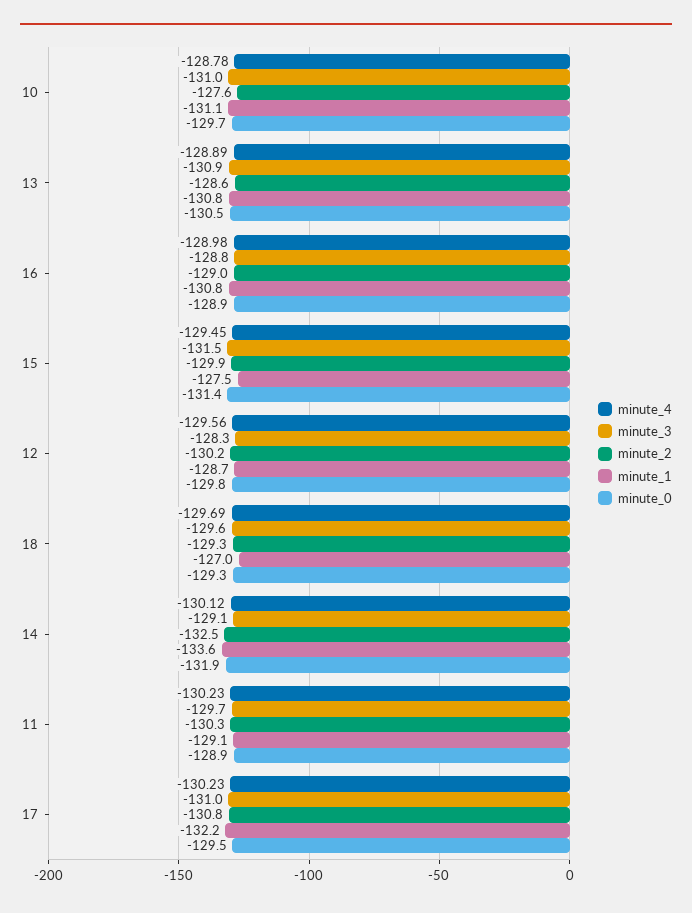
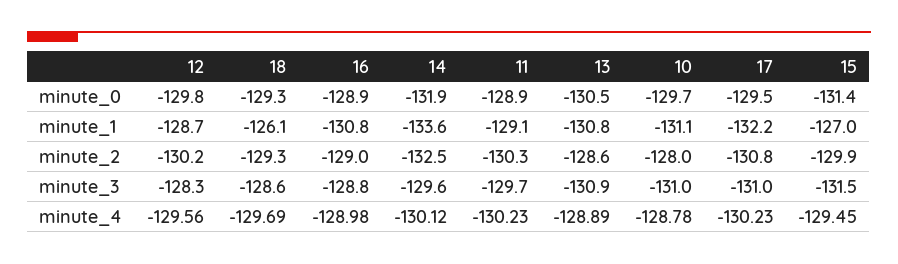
  {
    "minute_4": {
      "10": -128.78,
      "13": -128.89,
      "16": -128.98,
      "15": -129.45,
      "12": -129.56,
      "18": -129.69,
      "14": -130.12,
      "11": -130.23,
      "17": -130.23
    },
    "minute_3": {
      "10": -131,
      "13": -130.9,
      "16": -128.8,
      "15": -131.5,
      "12": -128.3,
-     "18": -129.6,
+     "18": -128.6,
-     "14": -129.1,
+     "14": -129.6,
      "11": -129.7,
      "17": -131
    },
    "minute_2": {
-     "10": -127.6,
+     "10": -128,
      "13": -128.6,
      "16": -129,
      "15": -129.9,
      "12": -130.2,
      "18": -129.3,
      "14": -132.5,
      "11": -130.3,
      "17": -130.8
    },
    "minute_1": {
      "10": -131.1,
      "13": -130.8,
      "16": -130.8,
-     "15": -127.5,
+     "15": -127,
      "12": -128.7,
-     "18": -127,
+     "18": -126.1,
      "14": -133.6,
      "11": -129.1,
      "17": -132.2
    },
    "minute_0": {
      "10": -129.7,
      "13": -130.5,
      "16": -128.9,
      "15": -131.4,
      "12": -129.8,
      "18": -129.3,
      "14": -131.9,
      "11": -128.9,
      "17": -129.5
    }
  }

